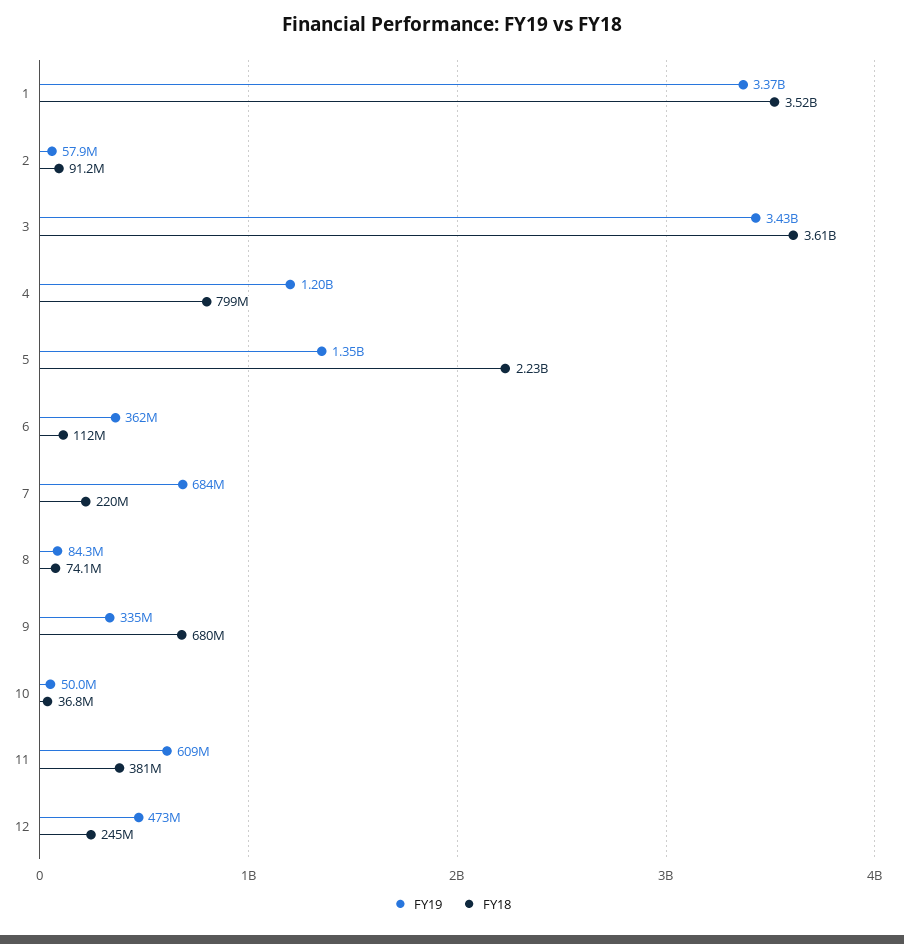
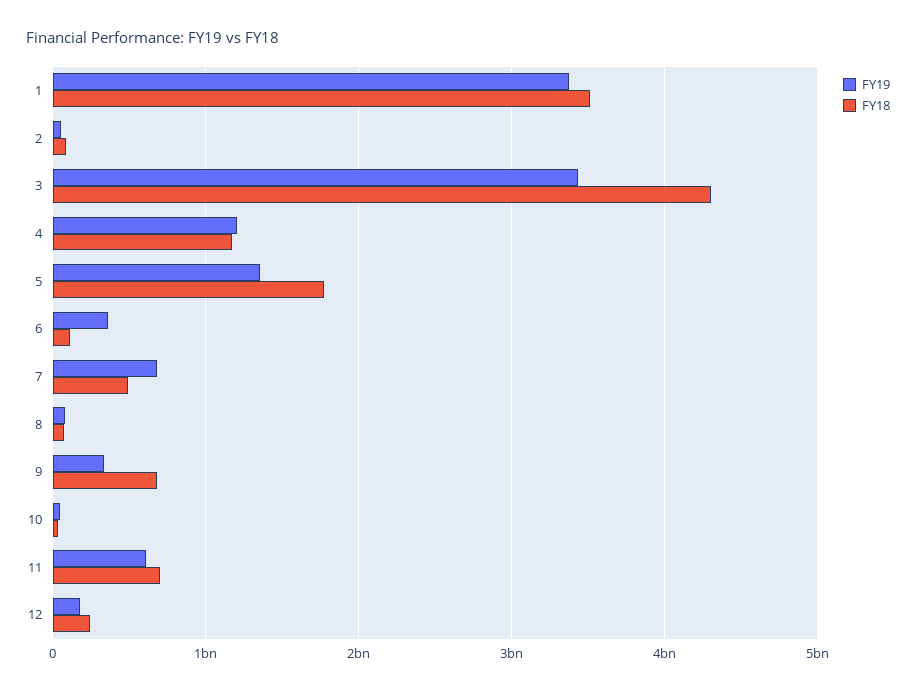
  {
    "FY19": {
      "1": 3370000000,
      "2": 57900000,
      "3": 3430000000,
      "4": 1200000000,
      "5": 1350000000,
      "6": 362000000,
      "7": 684000000,
      "8": 84300000,
      "9": 335000000,
      "10": 50000000,
      "11": 609000000,
-     "12": 473000000
+     "12": 200000000
    },
    "FY18": {
      "1": 3520000000,
      "2": 91200000,
-     "3": 3610000000,
+     "3": 4300000000,
-     "4": 799000000,
+     "4": 1200000000,
-     "5": 2230000000,
+     "5": 1800000000,
      "6": 112000000,
-     "7": 220000000,
+     "7": 500000000,
      "8": 74100000,
      "9": 680000000,
      "10": 36800000,
-     "11": 381000000,
+     "11": 700000000,
      "12": 245000000
    }
  }

